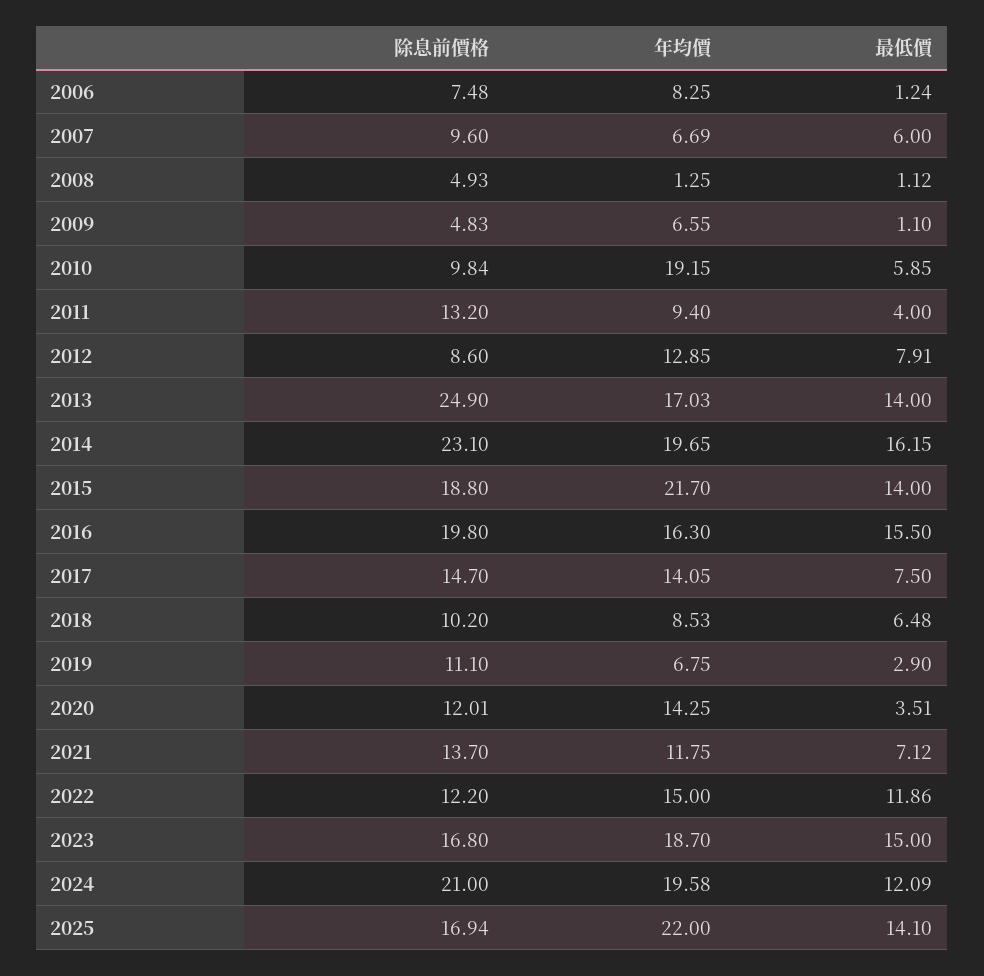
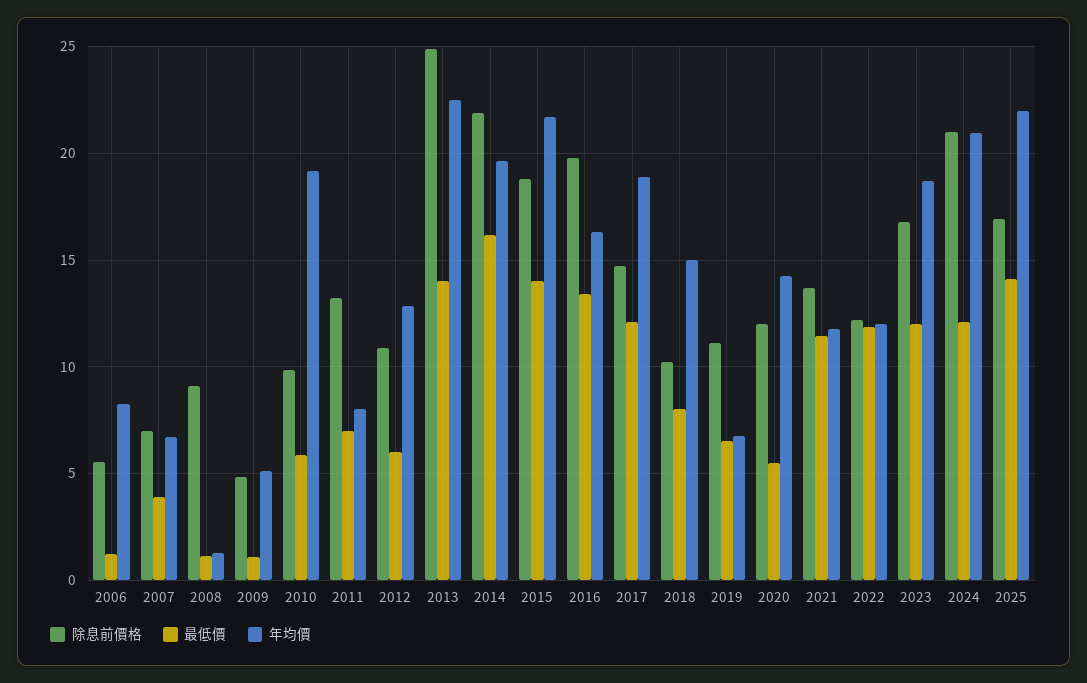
  {
    "除息前價格": {
-     "2006": 7.48,
+     "2006": 5.5,
-     "2007": 9.6,
+     "2007": 7,
-     "2008": 4.93,
+     "2008": 9,
      "2009": 4.83,
      "2010": 9.84,
      "2011": 13.2,
-     "2012": 8.6,
+     "2012": 11,
      "2013": 24.9,
-     "2014": 23.1,
+     "2014": 22,
      "2015": 18.8,
      "2016": 19.8,
      "2017": 14.7,
      "2018": 10.2,
      "2019": 11.1,
      "2020": 12.01,
      "2021": 13.7,
      "2022": 12.2,
      "2023": 16.8,
      "2024": 21,
      "2025": 16.94
    },
    "年均價": {
      "2006": 8.25,
      "2007": 6.69,
      "2008": 1.25,
-     "2009": 6.55,
+     "2009": 5,
      "2010": 19.15,
-     "2011": 9.4,
+     "2011": 8,
      "2012": 12.85,
-     "2013": 17.03,
+     "2013": 22.5,
      "2014": 19.65,
      "2015": 21.7,
      "2016": 16.3,
-     "2017": 14.05,
+     "2017": 19,
-     "2018": 8.53,
+     "2018": 15,
      "2019": 6.75,
      "2020": 14.25,
      "2021": 11.75,
-     "2022": 15,
+     "2022": 12,
      "2023": 18.7,
-     "2024": 19.58,
+     "2024": 21,
      "2025": 22
    },
    "最低價": {
      "2006": 1.24,
-     "2007": 6,
+     "2007": 4,
      "2008": 1.12,
      "2009": 1.1,
      "2010": 5.85,
-     "2011": 4,
+     "2011": 7,
-     "2012": 7.91,
+     "2012": 6,
      "2013": 14,
      "2014": 16.15,
      "2015": 14,
-     "2016": 15.5,
+     "2016": 13.5,
-     "2017": 7.5,
+     "2017": 12,
-     "2018": 6.48,
+     "2018": 8,
-     "2019": 2.9,
+     "2019": 6.5,
-     "2020": 3.51,
+     "2020": 5.5,
-     "2021": 7.12,
+     "2021": 11.5,
      "2022": 11.86,
-     "2023": 15,
+     "2023": 12,
      "2024": 12.09,
      "2025": 14.1
    }
  }

